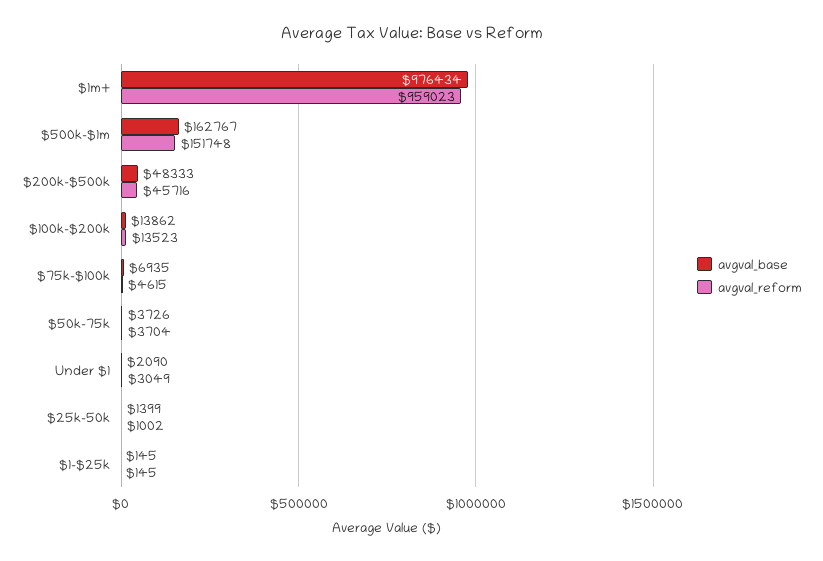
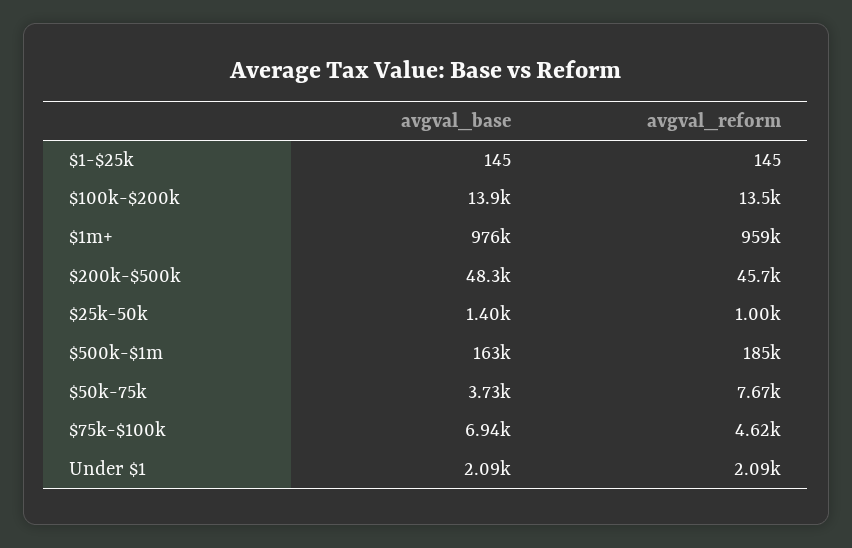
  {
    "avgval_base": {
      "$1m+": 976434,
      "$500k-$1m": 162767,
      "$200k-$500k": 48333,
      "$100k-$200k": 13862,
      "$75k-$100k": 6935,
      "$50k-75k": 3726,
      "Under $1": 2090,
      "$25k-50k": 1399,
      "$1-$25k": 145
    },
    "avgval_reform": {
      "$1m+": 959023,
-     "$500k-$1m": 151748,
+     "$500k-$1m": 185000,
      "$200k-$500k": 45716,
      "$100k-$200k": 13523,
      "$75k-$100k": 4615,
-     "$50k-75k": 3704,
+     "$50k-75k": 7670,
-     "Under $1": 3049,
+     "Under $1": 2090,
      "$25k-50k": 1002,
      "$1-$25k": 145
    }
  }

